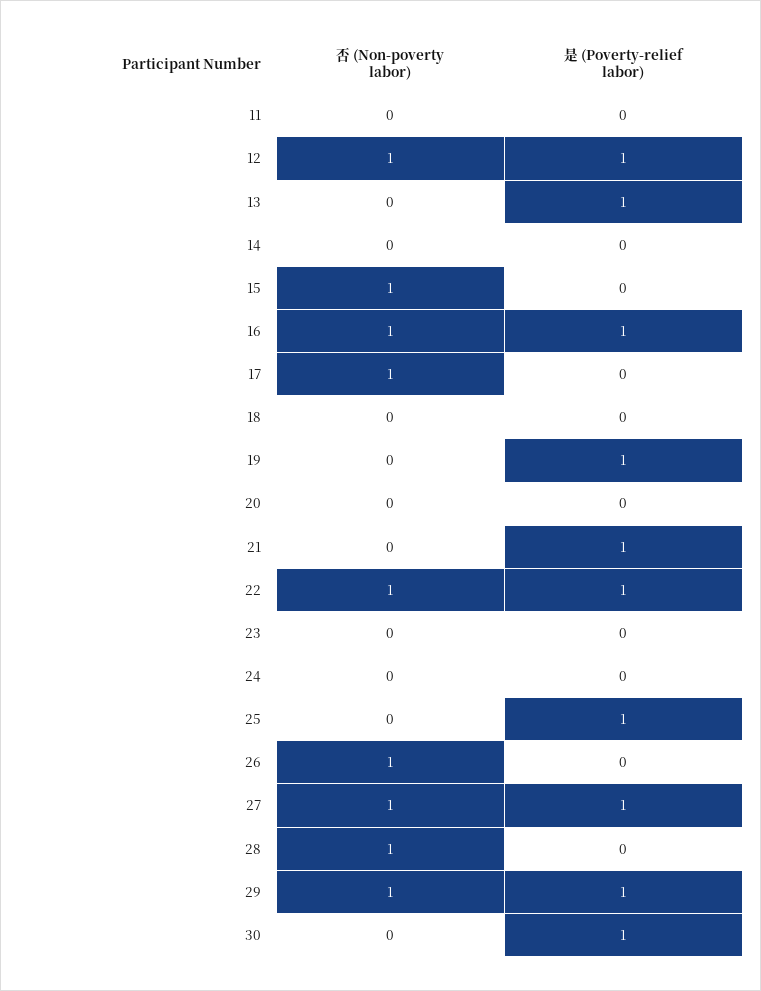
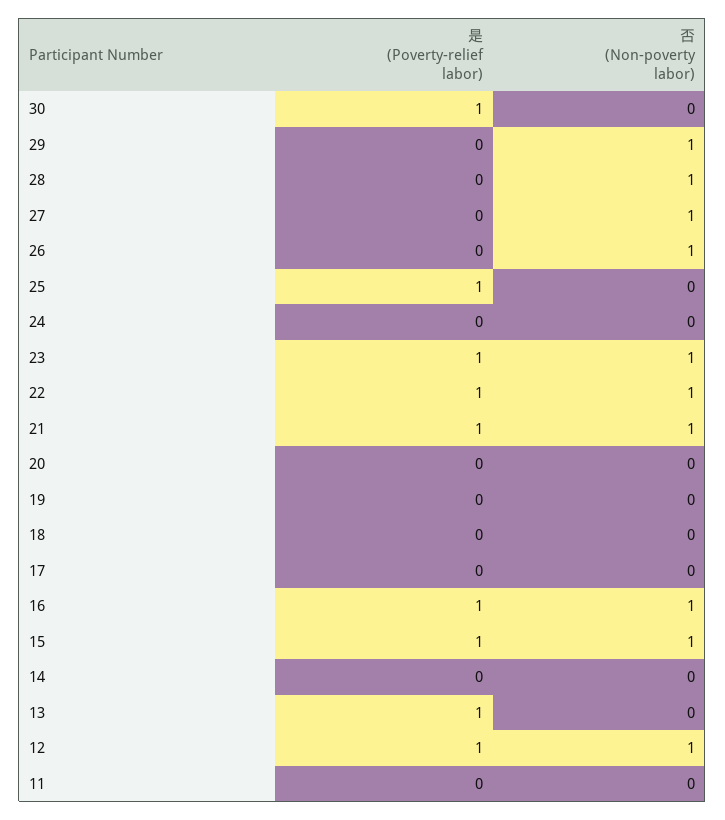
  {
    "否 (Non-poverty labor)": {
      "11": 0,
      "12": 1,
      "13": 0,
      "14": 0,
      "15": 1,
      "16": 1,
-     "17": 1,
+     "17": 0,
      "18": 0,
      "19": 0,
      "20": 0,
-     "21": 0,
+     "21": 1,
      "22": 1,
-     "23": 0,
+     "23": 1,
      "24": 0,
      "25": 0,
      "26": 1,
      "27": 1,
      "28": 1,
      "29": 1,
      "30": 0
    },
    "是 (Poverty-relief labor)": {
      "11": 0,
      "12": 1,
      "13": 1,
      "14": 0,
-     "15": 0,
+     "15": 1,
      "16": 1,
      "17": 0,
      "18": 0,
-     "19": 1,
+     "19": 0,
      "20": 0,
      "21": 1,
      "22": 1,
-     "23": 0,
+     "23": 1,
      "24": 0,
      "25": 1,
      "26": 0,
-     "27": 1,
+     "27": 0,
      "28": 0,
-     "29": 1,
+     "29": 0,
      "30": 1
    }
  }

